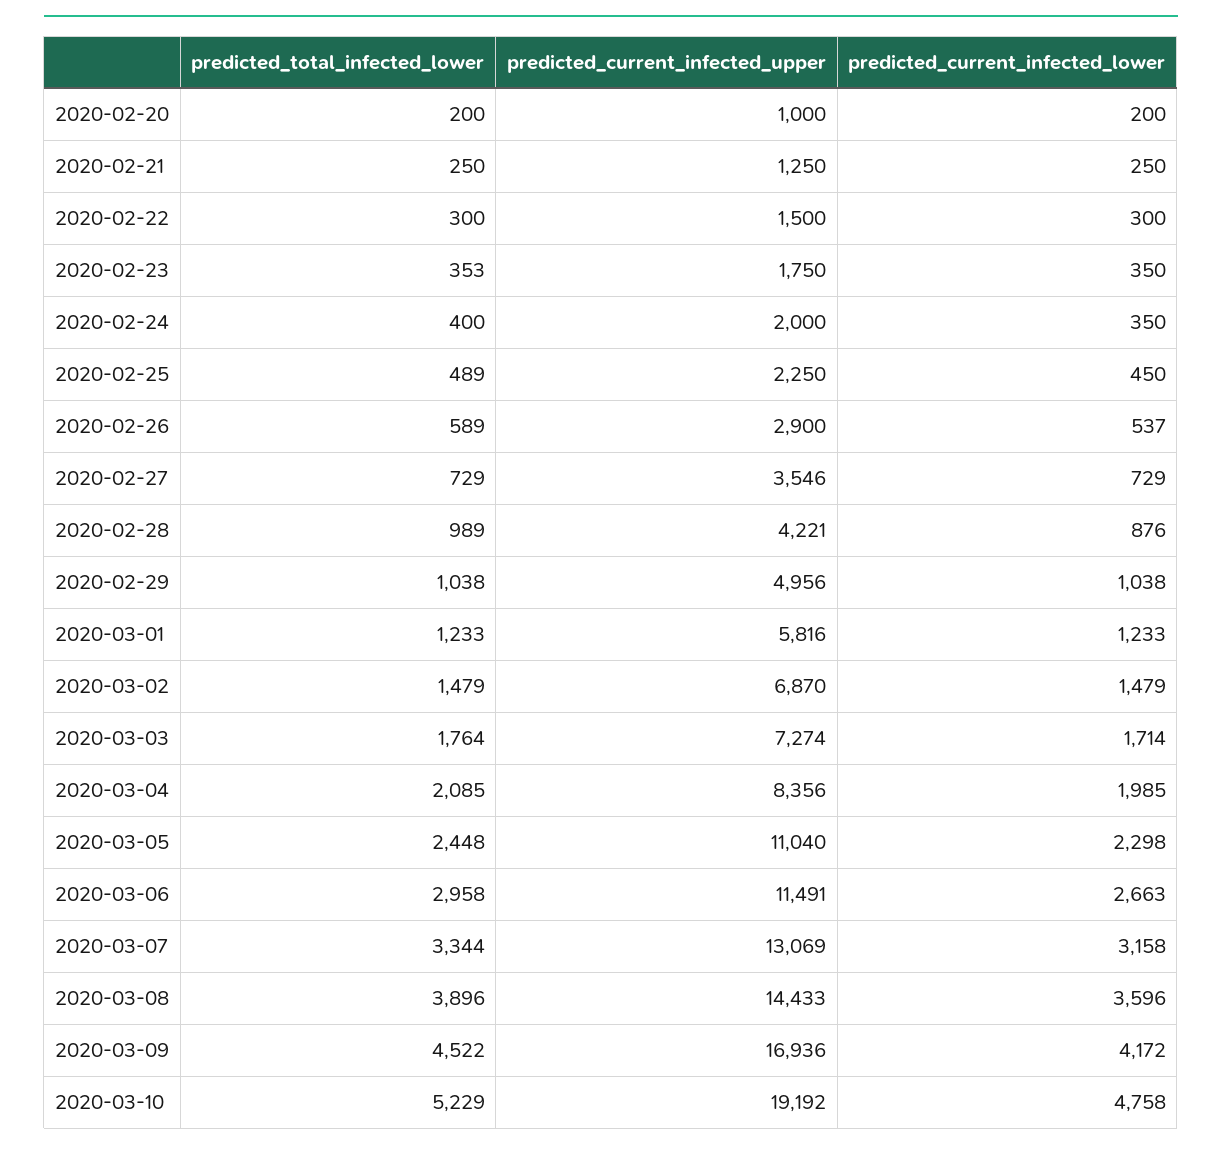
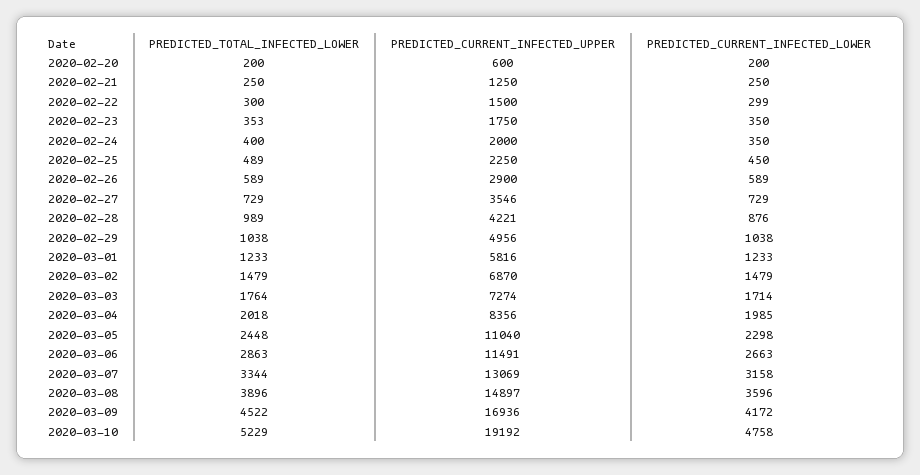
  {
    "predicted_total_infected_lower": {
      "2020-02-20": 200,
      "2020-02-21": 250,
      "2020-02-22": 300,
      "2020-02-23": 353,
      "2020-02-24": 400,
      "2020-02-25": 489,
      "2020-02-26": 589,
      "2020-02-27": 729,
      "2020-02-28": 989,
      "2020-02-29": 1038,
      "2020-03-01": 1233,
      "2020-03-02": 1479,
      "2020-03-03": 1764,
-     "2020-03-04": 2085,
+     "2020-03-04": 2018,
      "2020-03-05": 2448,
-     "2020-03-06": 2958,
+     "2020-03-06": 2863,
      "2020-03-07": 3344,
      "2020-03-08": 3896,
      "2020-03-09": 4522,
      "2020-03-10": 5229
    },
    "predicted_current_infected_upper": {
-     "2020-02-20": 1000,
+     "2020-02-20": 600,
      "2020-02-21": 1250,
      "2020-02-22": 1500,
      "2020-02-23": 1750,
      "2020-02-24": 2000,
      "2020-02-25": 2250,
      "2020-02-26": 2900,
      "2020-02-27": 3546,
      "2020-02-28": 4221,
      "2020-02-29": 4956,
      "2020-03-01": 5816,
      "2020-03-02": 6870,
      "2020-03-03": 7274,
      "2020-03-04": 8356,
      "2020-03-05": 11040,
      "2020-03-06": 11491,
      "2020-03-07": 13069,
-     "2020-03-08": 14433,
+     "2020-03-08": 14897,
      "2020-03-09": 16936,
      "2020-03-10": 19192
    },
    "predicted_current_infected_lower": {
      "2020-02-20": 200,
      "2020-02-21": 250,
-     "2020-02-22": 300,
+     "2020-02-22": 299,
      "2020-02-23": 350,
      "2020-02-24": 350,
      "2020-02-25": 450,
-     "2020-02-26": 537,
+     "2020-02-26": 589,
      "2020-02-27": 729,
      "2020-02-28": 876,
      "2020-02-29": 1038,
      "2020-03-01": 1233,
      "2020-03-02": 1479,
      "2020-03-03": 1714,
      "2020-03-04": 1985,
      "2020-03-05": 2298,
      "2020-03-06": 2663,
      "2020-03-07": 3158,
      "2020-03-08": 3596,
      "2020-03-09": 4172,
      "2020-03-10": 4758
    }
  }

